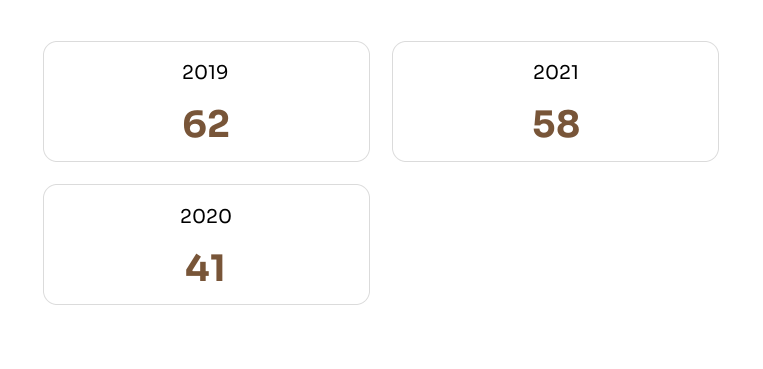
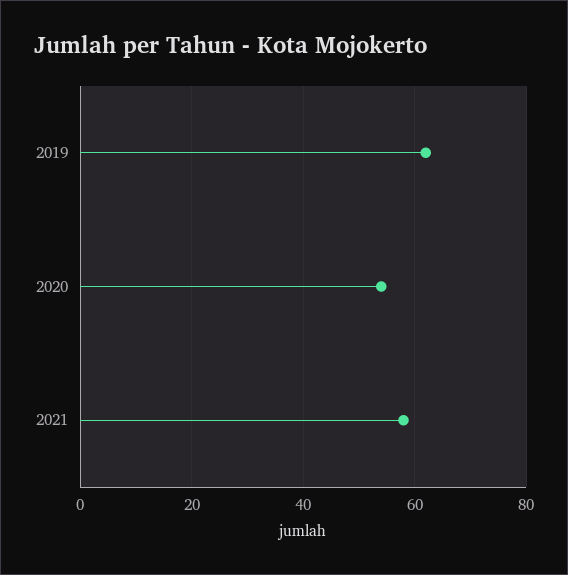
  {
    "2019": 62,
    "2021": 58,
-   "2020": 41
+   "2020": 55
  }

